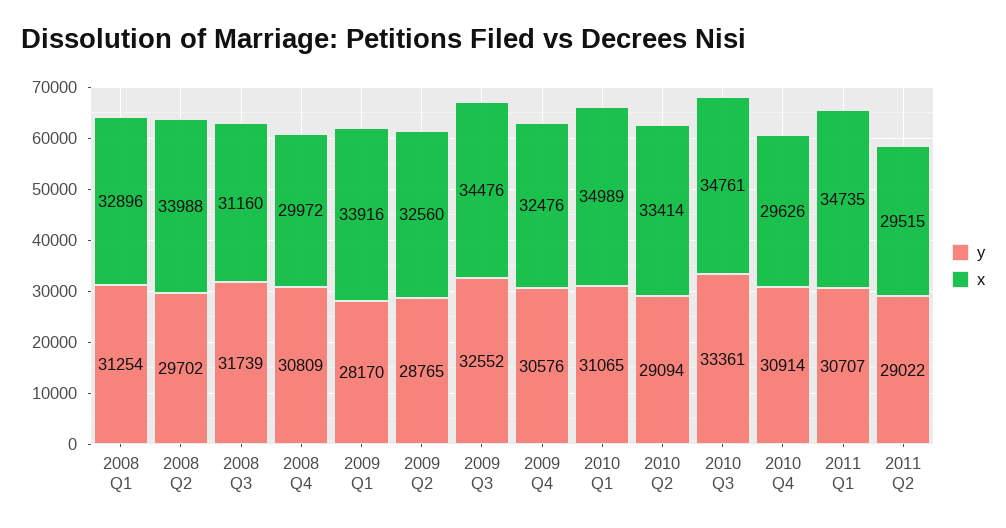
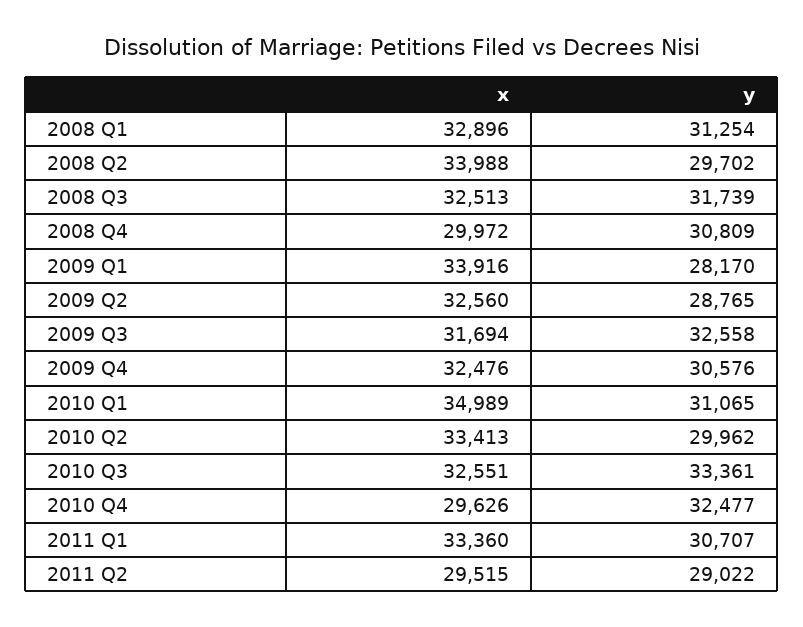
  {
    "y": {
      "2008 Q1": 31254,
      "2008 Q2": 29702,
      "2008 Q3": 31739,
      "2008 Q4": 30809,
      "2009 Q1": 28170,
      "2009 Q2": 28765,
-     "2009 Q3": 32552,
+     "2009 Q3": 32558,
      "2009 Q4": 30576,
      "2010 Q1": 31065,
-     "2010 Q2": 29094,
+     "2010 Q2": 29962,
      "2010 Q3": 33361,
-     "2010 Q4": 30914,
+     "2010 Q4": 32477,
      "2011 Q1": 30707,
      "2011 Q2": 29022
    },
    "x": {
      "2008 Q1": 32896,
      "2008 Q2": 33988,
-     "2008 Q3": 31160,
+     "2008 Q3": 32513,
      "2008 Q4": 29972,
      "2009 Q1": 33916,
      "2009 Q2": 32560,
-     "2009 Q3": 34476,
+     "2009 Q3": 31694,
      "2009 Q4": 32476,
      "2010 Q1": 34989,
-     "2010 Q2": 33414,
+     "2010 Q2": 33413,
-     "2010 Q3": 34761,
+     "2010 Q3": 32551,
      "2010 Q4": 29626,
-     "2011 Q1": 34735,
+     "2011 Q1": 33360,
      "2011 Q2": 29515
    }
  }

